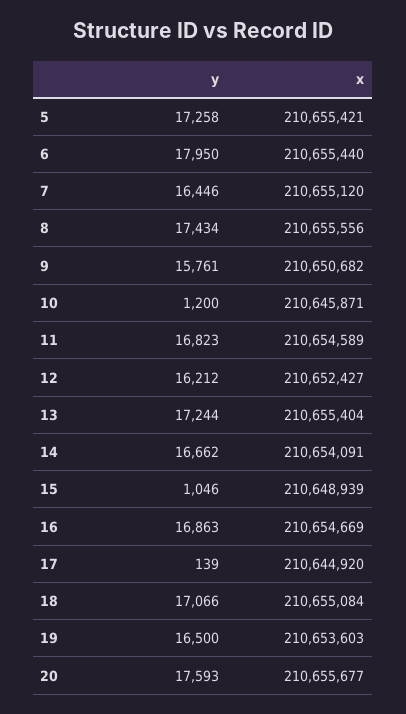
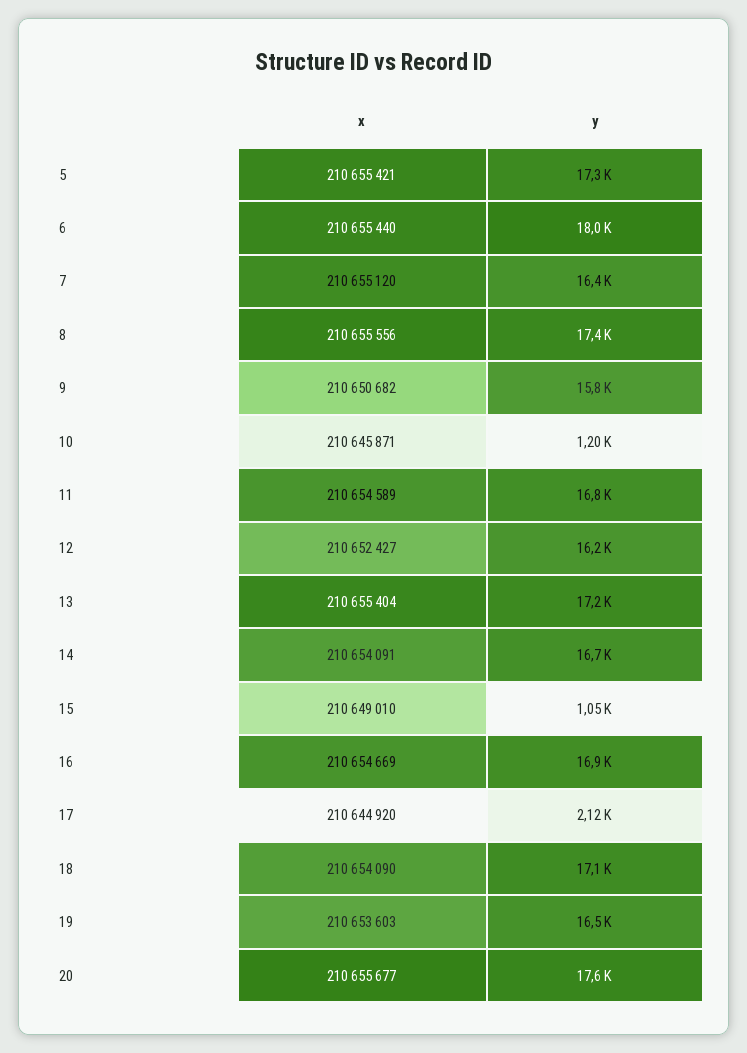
  {
    "y": {
      "5": 17258,
      "6": 17950,
      "7": 16446,
      "8": 17434,
      "9": 15761,
      "10": 1200,
      "11": 16823,
      "12": 16212,
      "13": 17244,
      "14": 16662,
      "15": 1046,
      "16": 16863,
-     "17": 139,
+     "17": 2120,
      "18": 17066,
      "19": 16500,
      "20": 17593
    },
    "x": {
      "5": 210655421,
      "6": 210655440,
      "7": 210655120,
      "8": 210655556,
      "9": 210650682,
      "10": 210645871,
      "11": 210654589,
      "12": 210652427,
      "13": 210655404,
      "14": 210654091,
-     "15": 210648939,
+     "15": 210649010,
      "16": 210654669,
      "17": 210644920,
-     "18": 210655084,
+     "18": 210654090,
      "19": 210653603,
      "20": 210655677
    }
  }

